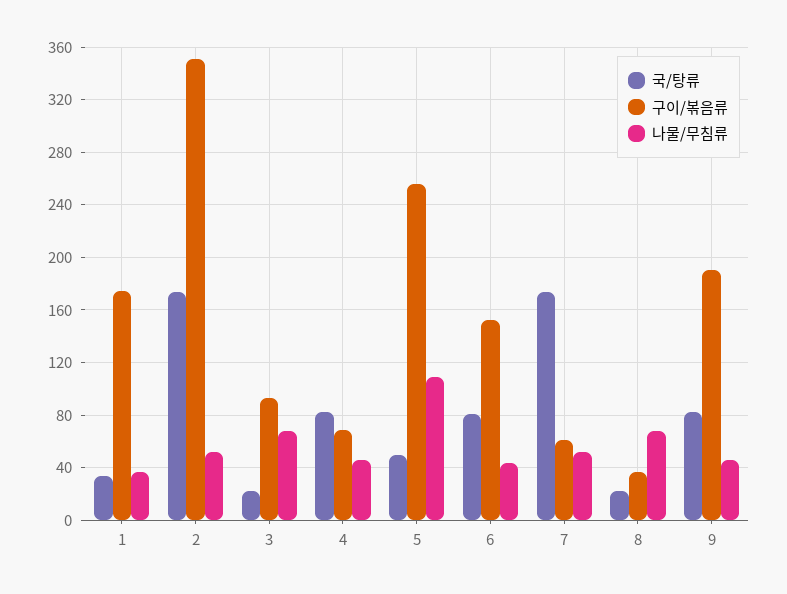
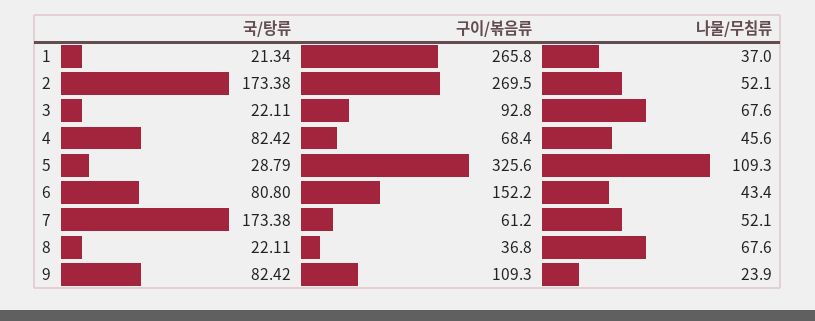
  {
    "국/탕류": {
-     "1": 35,
+     "1": 21.34,
      "2": 173.38,
      "3": 22.11,
      "4": 82.42,
-     "5": 50,
+     "5": 28.79,
      "6": 80.8,
      "7": 173.38,
      "8": 22.11,
      "9": 82.42
    },
    "구이/볶음류": {
-     "1": 175,
+     "1": 265.8,
-     "2": 350,
+     "2": 269.5,
      "3": 92.8,
      "4": 68.4,
-     "5": 255,
+     "5": 325.6,
      "6": 152.2,
      "7": 61.2,
      "8": 36.8,
-     "9": 190
+     "9": 109.3
    },
    "나물/무침류": {
      "1": 37,
      "2": 52.1,
      "3": 67.6,
      "4": 45.6,
      "5": 109.3,
      "6": 43.4,
      "7": 52.1,
      "8": 67.6,
-     "9": 45
+     "9": 23.9
    }
  }

